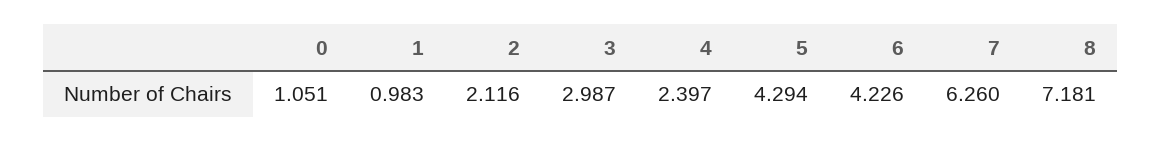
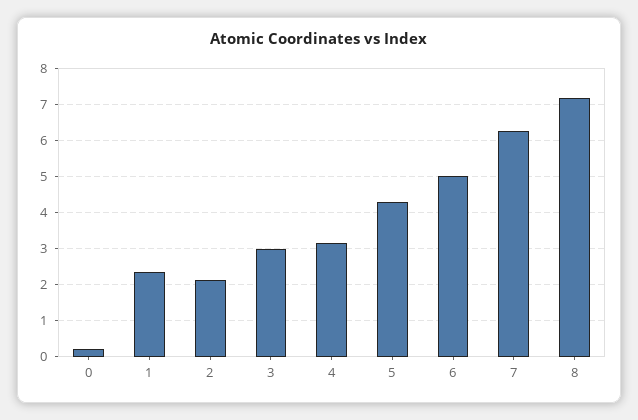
  {
-   "0": 1.051,
+   "0": 0.2,
-   "1": 0.983,
+   "1": 2.4,
    "2": 2.116,
    "3": 2.987,
-   "4": 2.397,
+   "4": 3.2,
    "5": 4.294,
-   "6": 4.226,
+   "6": 5,
    "7": 6.26,
    "8": 7.181
  }

